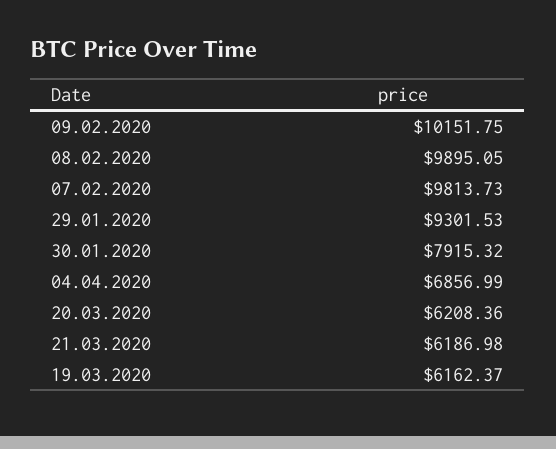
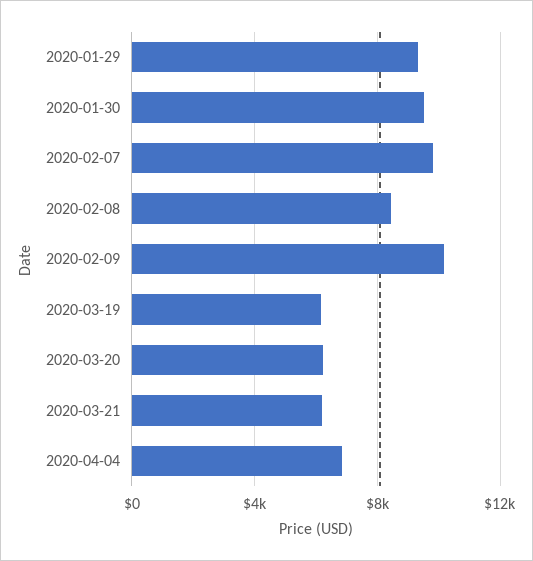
  {
    "09.02.2020": 10151.75,
-   "08.02.2020": 9895.05,
+   "08.02.2020": 8500,
    "07.02.2020": 9813.73,
    "29.01.2020": 9301.53,
-   "30.01.2020": 7915.32,
+   "30.01.2020": 9500,
    "04.04.2020": 6856.99,
    "20.03.2020": 6208.36,
    "21.03.2020": 6186.98,
    "19.03.2020": 6162.37
  }

